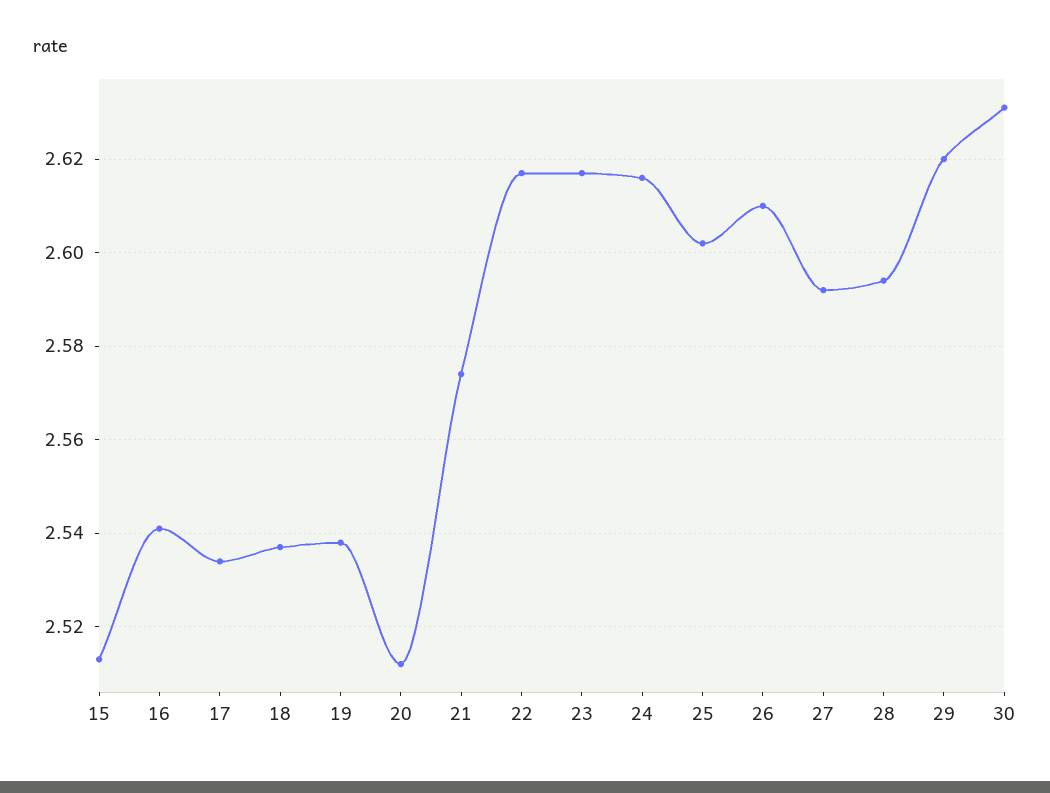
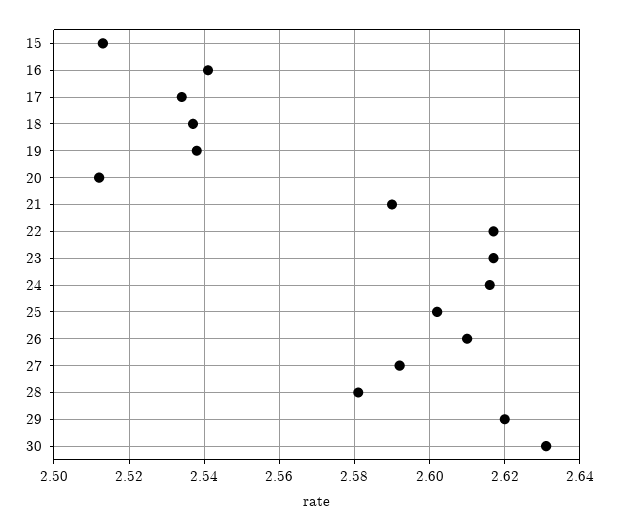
  {
    "15": 2.515,
    "16": 2.54,
    "17": 2.535,
    "18": 2.535,
    "19": 2.54,
    "20": 2.51,
-   "21": 2.575,
+   "21": 2.59,
    "22": 2.615,
    "23": 2.615,
    "24": 2.615,
    "25": 2.6,
    "26": 2.61,
    "27": 2.59,
-   "28": 2.595,
+   "28": 2.58,
    "29": 2.62,
    "30": 2.63
  }

